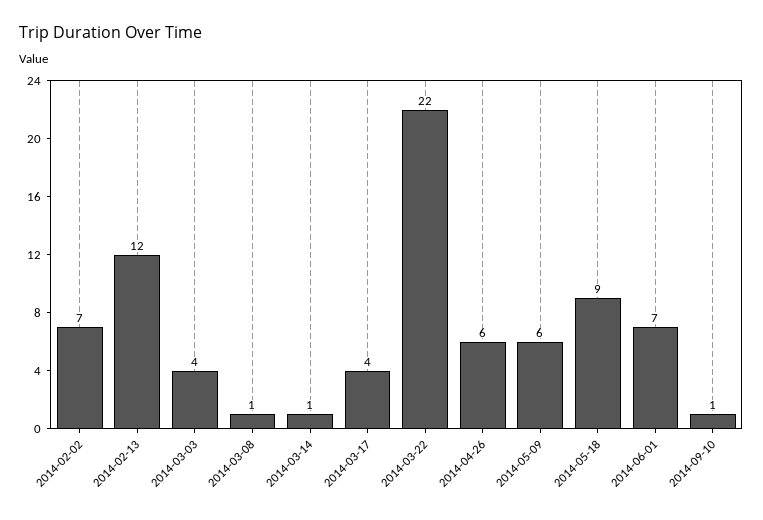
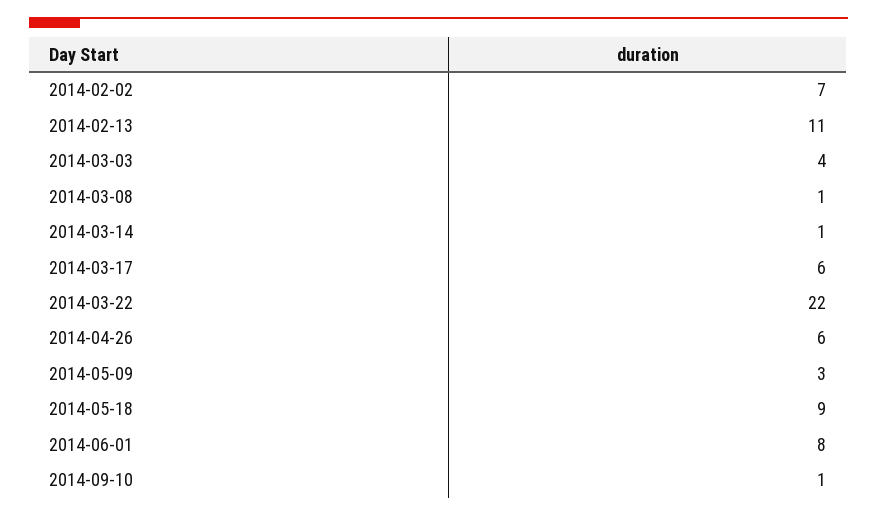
  {
    "2014-02-02": 7,
-   "2014-02-13": 12,
+   "2014-02-13": 11,
    "2014-03-03": 4,
    "2014-03-08": 1,
    "2014-03-14": 1,
-   "2014-03-17": 4,
+   "2014-03-17": 6,
    "2014-03-22": 22,
    "2014-04-26": 6,
-   "2014-05-09": 6,
+   "2014-05-09": 3,
    "2014-05-18": 9,
-   "2014-06-01": 7,
+   "2014-06-01": 8,
    "2014-09-10": 1
  }

